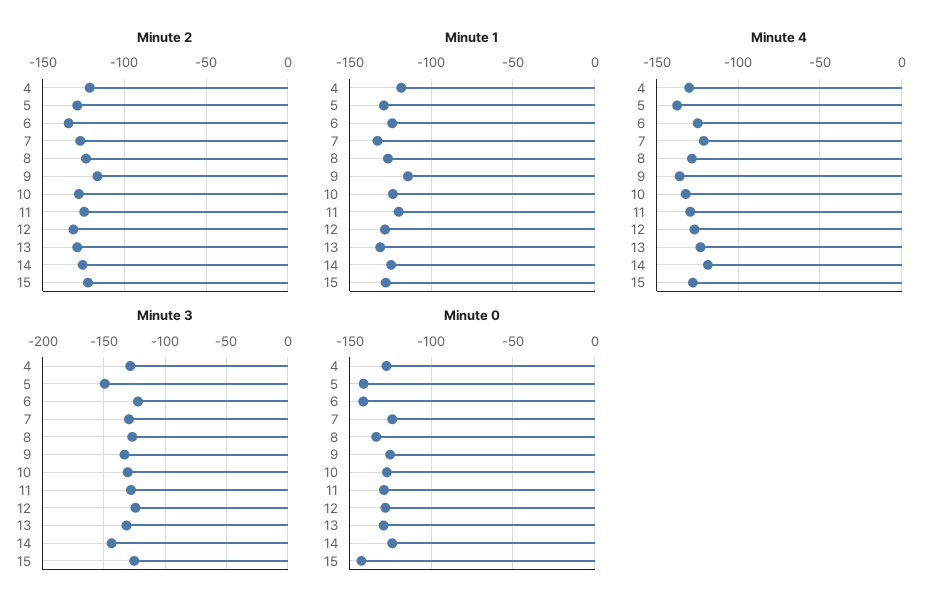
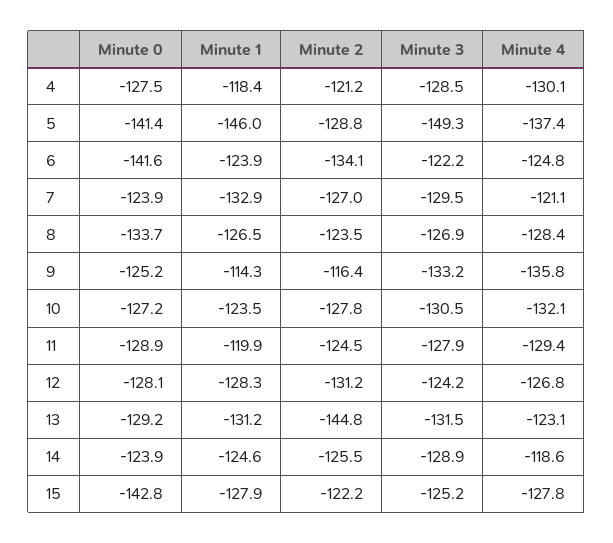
  {
    "Minute 2": {
      "4": -121.2,
      "5": -128.8,
      "6": -134.1,
      "7": -127,
      "8": -123.5,
      "9": -116.4,
      "10": -127.8,
      "11": -124.5,
      "12": -131.2,
-     "13": -130,
+     "13": -144.8,
      "14": -125.5,
      "15": -122.2
    },
    "Minute 1": {
      "4": -118.4,
-     "5": -130,
+     "5": -146,
      "6": -123.9,
      "7": -132.9,
      "8": -126.5,
      "9": -114.3,
      "10": -123.5,
      "11": -119.9,
      "12": -128.3,
      "13": -131.2,
      "14": -124.6,
      "15": -127.9
    },
    "Minute 4": {
      "4": -130.1,
      "5": -137.4,
      "6": -124.8,
      "7": -121.1,
      "8": -128.4,
      "9": -135.8,
      "10": -132.1,
      "11": -129.4,
      "12": -126.8,
      "13": -123.1,
      "14": -118.6,
      "15": -127.8
    },
    "Minute 3": {
      "4": -128.5,
      "5": -149.3,
      "6": -122.2,
      "7": -129.5,
      "8": -126.9,
      "9": -133.2,
      "10": -130.5,
      "11": -127.9,
      "12": -124.2,
      "13": -131.5,
-     "14": -145,
+     "14": -128.9,
      "15": -125.2
    },
    "Minute 0": {
      "4": -127.5,
      "5": -141.4,
      "6": -141.6,
      "7": -123.9,
      "8": -133.7,
      "9": -125.2,
      "10": -127.2,
      "11": -128.9,
      "12": -128.1,
      "13": -129.2,
      "14": -123.9,
      "15": -142.8
    }
  }

